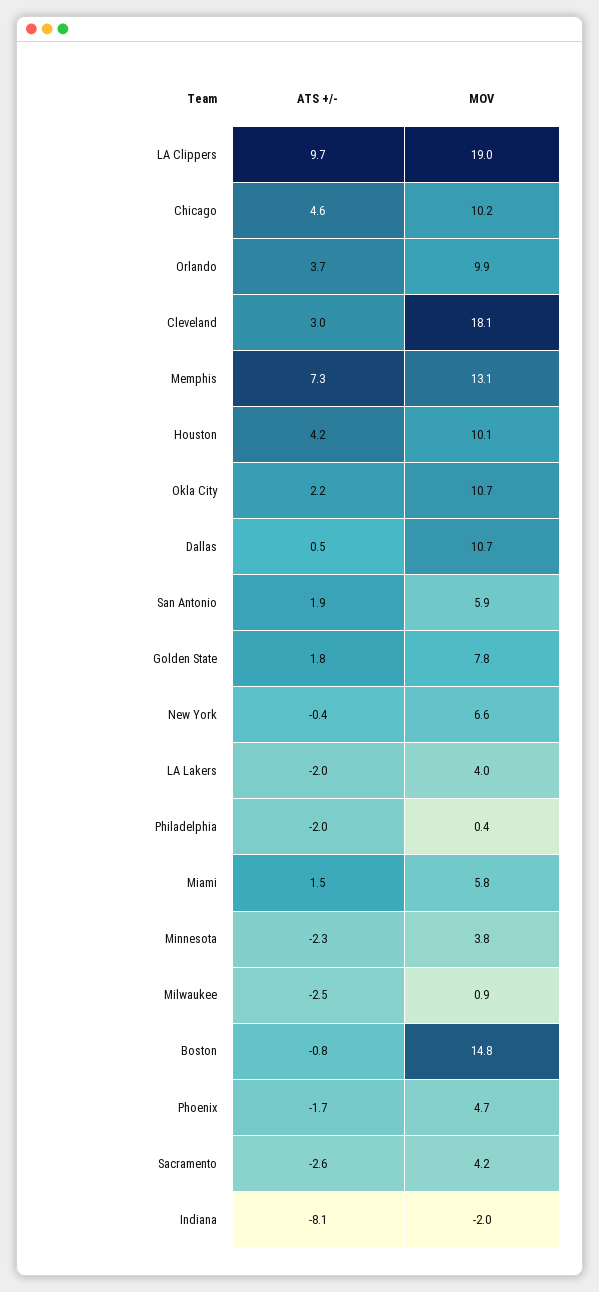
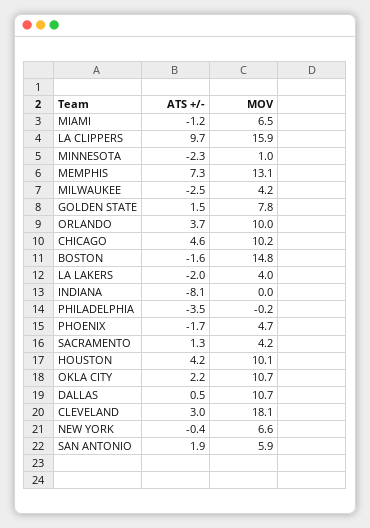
  {
    "ATS +/-": {
      "LA Clippers": 9.7,
      "Chicago": 4.6,
      "Orlando": 3.7,
      "Cleveland": 3,
      "Memphis": 7.3,
      "Houston": 4.2,
      "Okla City": 2.2,
      "Dallas": 0.5,
      "San Antonio": 1.9,
-     "Golden State": 1.8,
+     "Golden State": 1.5,
      "New York": -0.4,
      "LA Lakers": -2,
-     "Philadelphia": -2,
+     "Philadelphia": -3.5,
-     "Miami": 1.5,
+     "Miami": -1.2,
      "Minnesota": -2.3,
      "Milwaukee": -2.5,
-     "Boston": -0.8,
+     "Boston": -1.6,
      "Phoenix": -1.7,
-     "Sacramento": -2.6,
+     "Sacramento": 1.3,
      "Indiana": -8.1
    },
    "MOV": {
-     "LA Clippers": 19,
+     "LA Clippers": 15.9,
      "Chicago": 10.2,
-     "Orlando": 9.9,
+     "Orlando": 10,
      "Cleveland": 18.1,
      "Memphis": 13.1,
      "Houston": 10.1,
      "Okla City": 10.7,
      "Dallas": 10.7,
      "San Antonio": 5.9,
      "Golden State": 7.8,
      "New York": 6.6,
      "LA Lakers": 4,
-     "Philadelphia": 0.4,
+     "Philadelphia": -0.2,
-     "Miami": 5.8,
+     "Miami": 6.5,
-     "Minnesota": 3.8,
+     "Minnesota": 1,
-     "Milwaukee": 0.9,
+     "Milwaukee": 4.2,
      "Boston": 14.8,
      "Phoenix": 4.7,
      "Sacramento": 4.2,
-     "Indiana": -2
+     "Indiana": 0
    }
  }

